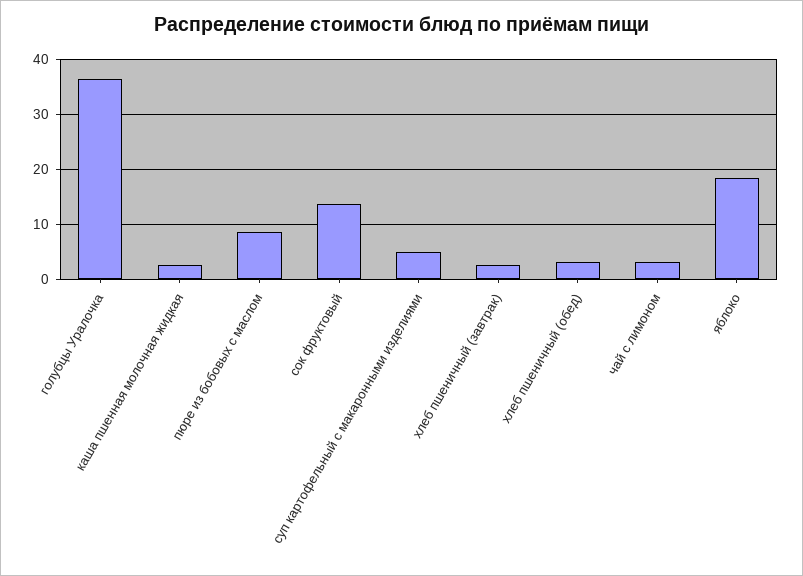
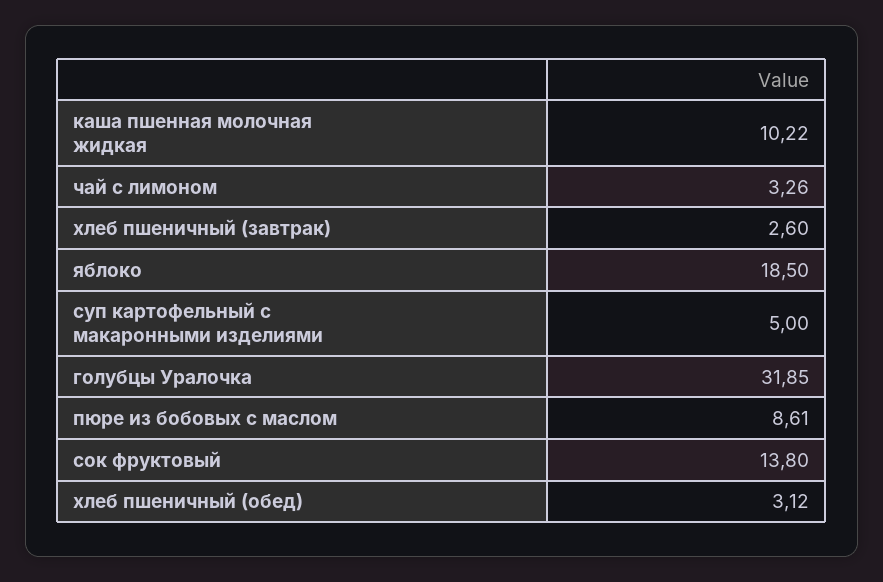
  {
-   "голубцы Уралочка": 36,
+   "голубцы Уралочка": 31.85,
-   "каша пшенная молочная жидкая": 2,
+   "каша пшенная молочная жидкая": 10.22,
    "пюре из бобовых с маслом": 8.61,
    "сок фруктовый": 13.8,
    "суп картофельный с макаронными изделиями": 5,
    "хлеб пшеничный (завтрак)": 2.6,
    "хлеб пшеничный (обед)": 3.12,
    "чай с лимоном": 3.26,
    "яблоко": 18.5
  }

